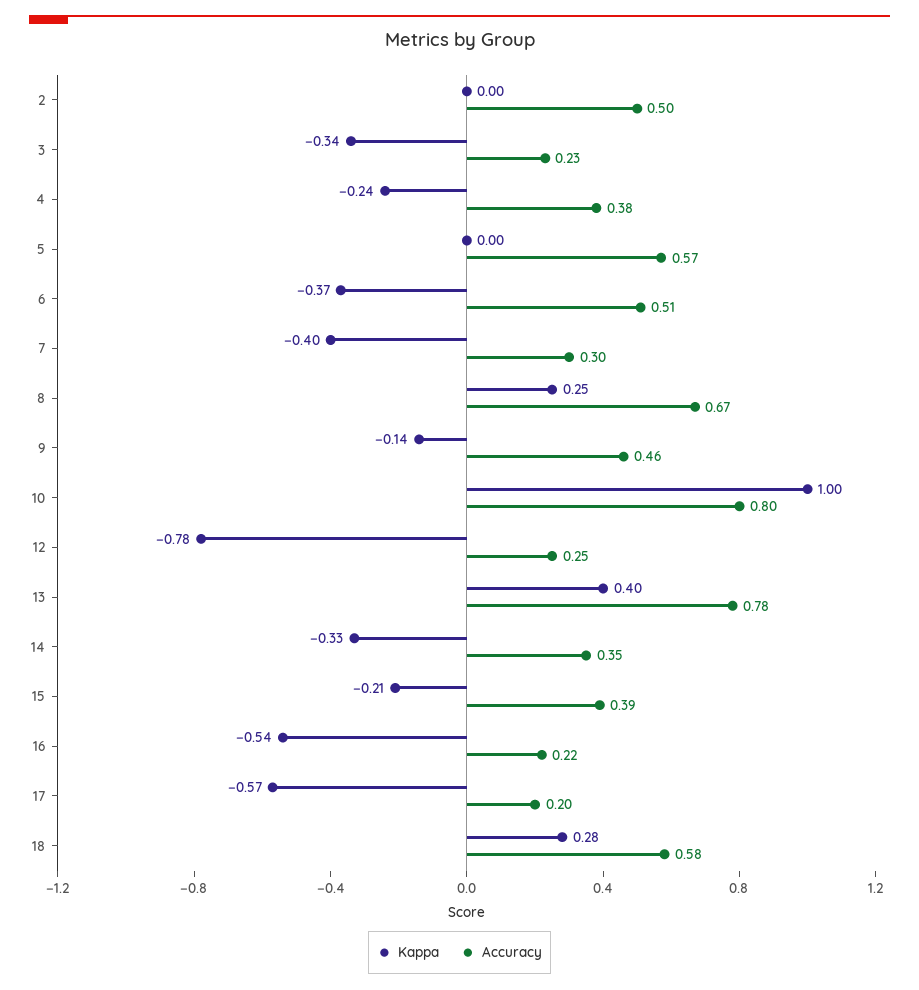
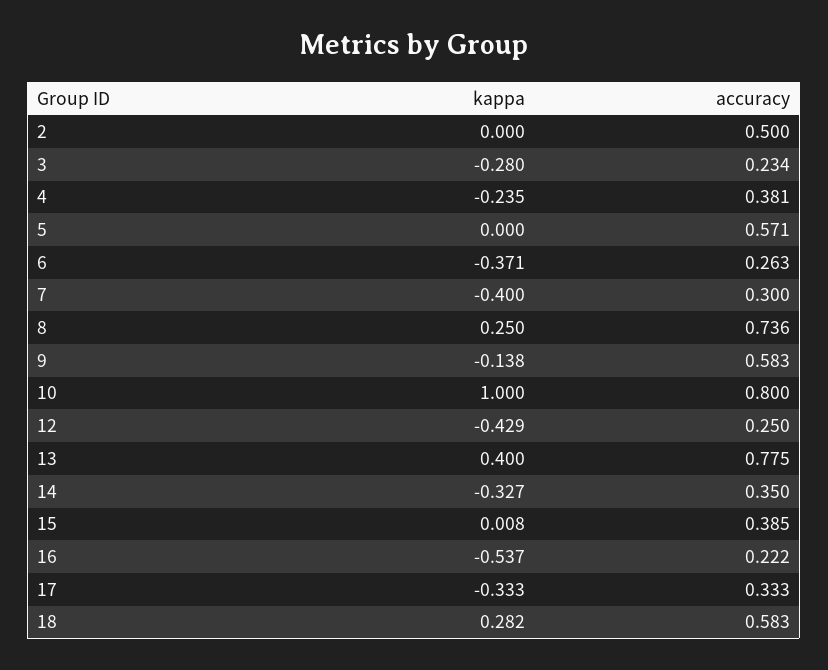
  {
    "Kappa": {
      "2": 0,
-     "3": -0.34,
+     "3": -0.28,
      "4": -0.235,
      "5": 0,
      "6": -0.371,
      "7": -0.4,
      "8": 0.25,
      "9": -0.138,
      "10": 1,
-     "12": -0.78,
+     "12": -0.429,
      "13": 0.4,
      "14": -0.327,
-     "15": -0.21,
+     "15": 0.008,
      "16": -0.537,
-     "17": -0.57,
+     "17": -0.333,
      "18": 0.282
    },
    "Accuracy": {
      "2": 0.5,
      "3": 0.234,
      "4": 0.381,
      "5": 0.571,
-     "6": 0.51,
+     "6": 0.263,
      "7": 0.3,
-     "8": 0.67,
+     "8": 0.736,
-     "9": 0.46,
+     "9": 0.583,
      "10": 0.8,
      "12": 0.25,
      "13": 0.775,
      "14": 0.35,
      "15": 0.385,
      "16": 0.222,
-     "17": 0.2,
+     "17": 0.333,
      "18": 0.583
    }
  }

